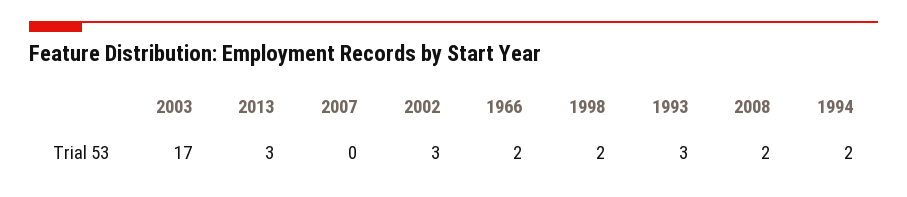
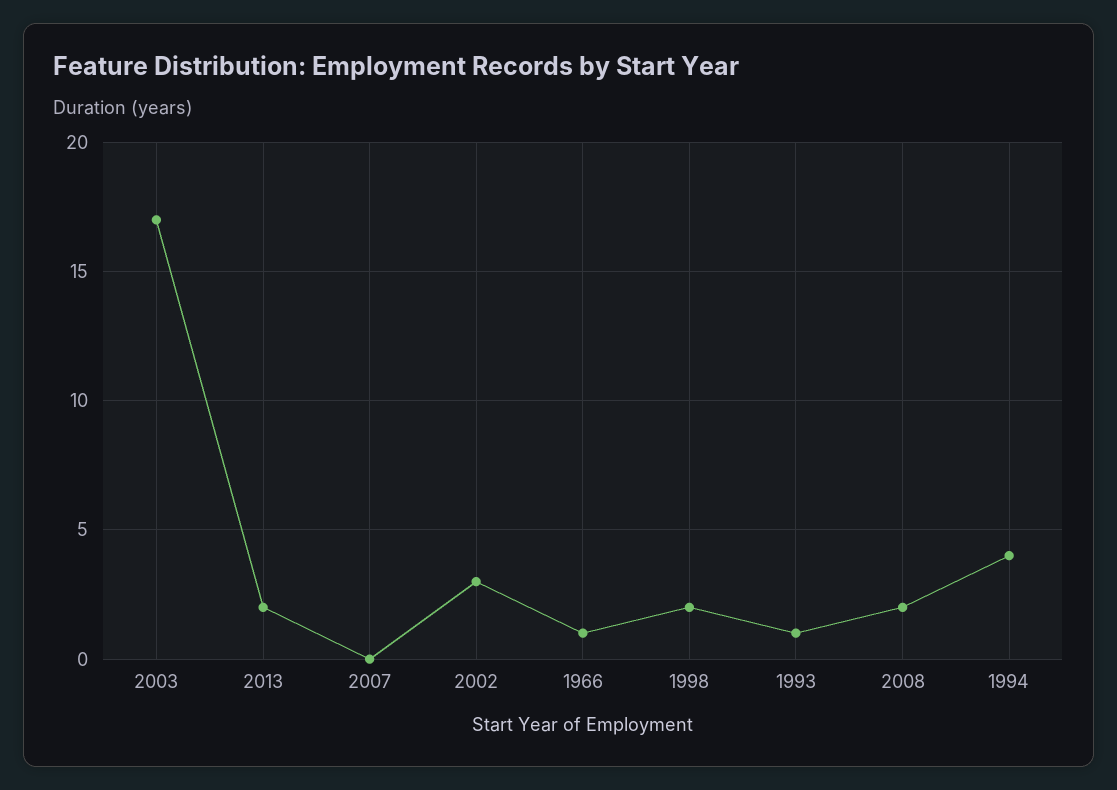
  {
    "2003": 17,
-   "2013": 3,
+   "2013": 2,
    "2007": 0,
    "2002": 3,
-   "1966": 2,
+   "1966": 1,
    "1998": 2,
-   "1993": 3,
+   "1993": 1,
    "2008": 2,
-   "1994": 2
+   "1994": 4
  }

